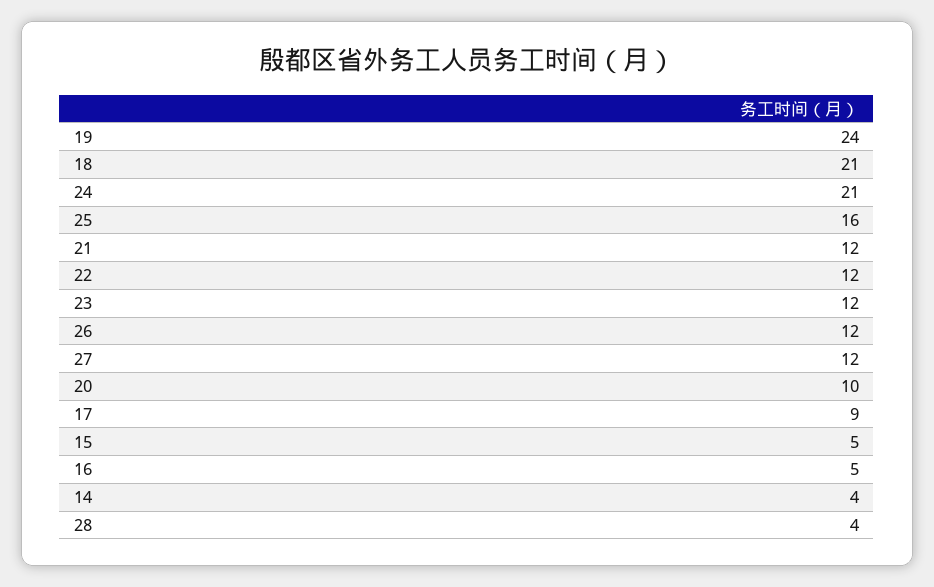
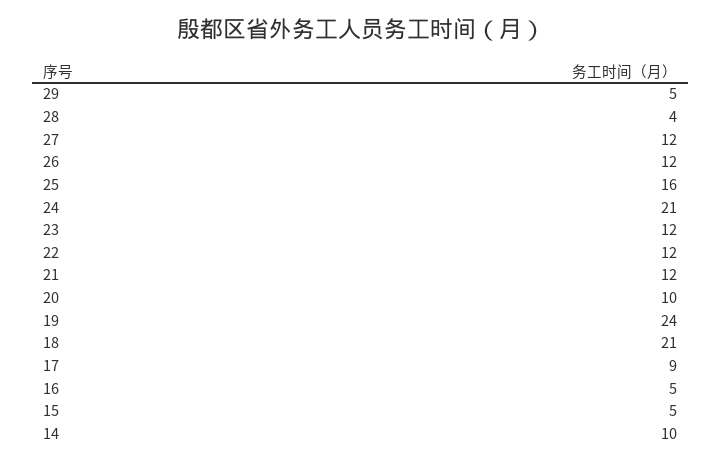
  {
    "19": 24,
    "18": 21,
    "24": 21,
    "25": 16,
    "21": 12,
    "22": 12,
    "23": 12,
    "26": 12,
    "27": 12,
    "20": 10,
    "17": 9,
    "15": 5,
    "16": 5,
-   "14": 4,
+   "14": 10,
-   "28": 4
+   "28": 4,
+   "29": 5
  }

